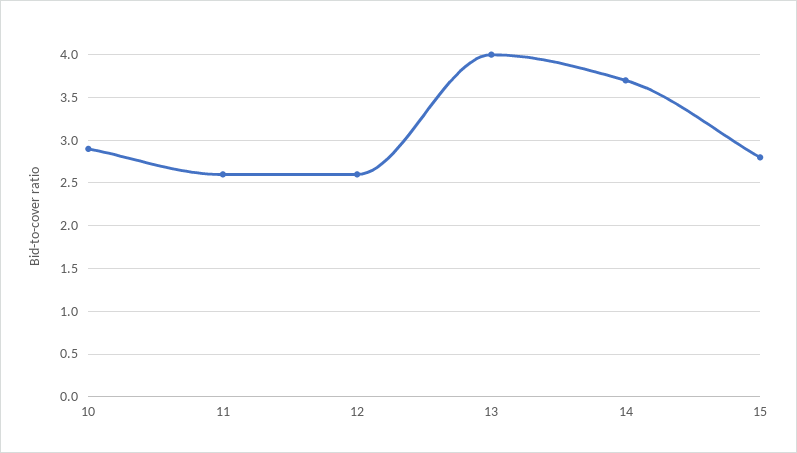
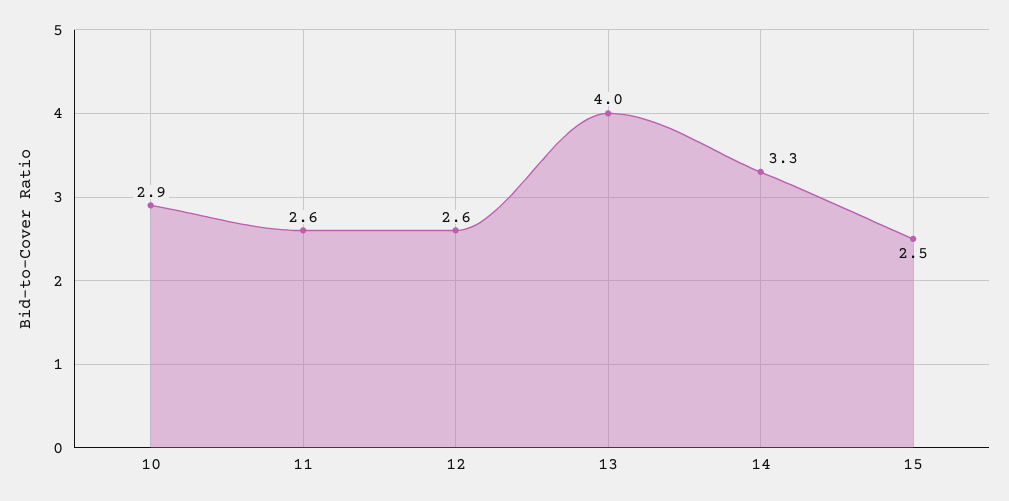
  {
    "10": 2.9,
    "11": 2.6,
    "12": 2.6,
    "13": 4,
-   "14": 3.7,
+   "14": 3.3,
-   "15": 2.8
+   "15": 2.5
  }

